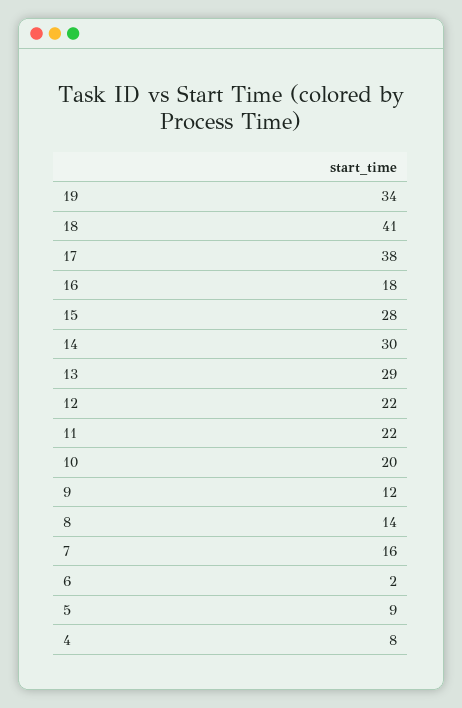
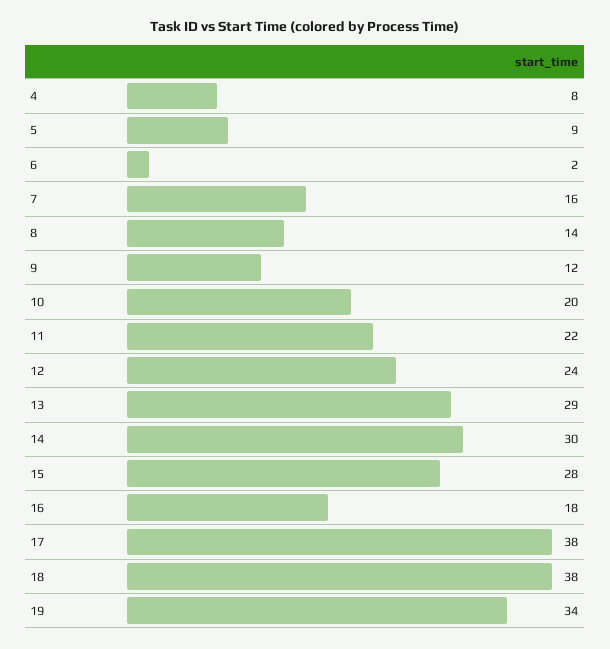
  {
    "19": 34,
-   "18": 41,
+   "18": 38,
    "17": 38,
    "16": 18,
    "15": 28,
    "14": 30,
    "13": 29,
-   "12": 22,
+   "12": 24,
    "11": 22,
    "10": 20,
    "9": 12,
    "8": 14,
    "7": 16,
    "6": 2,
    "5": 9,
    "4": 8
  }

